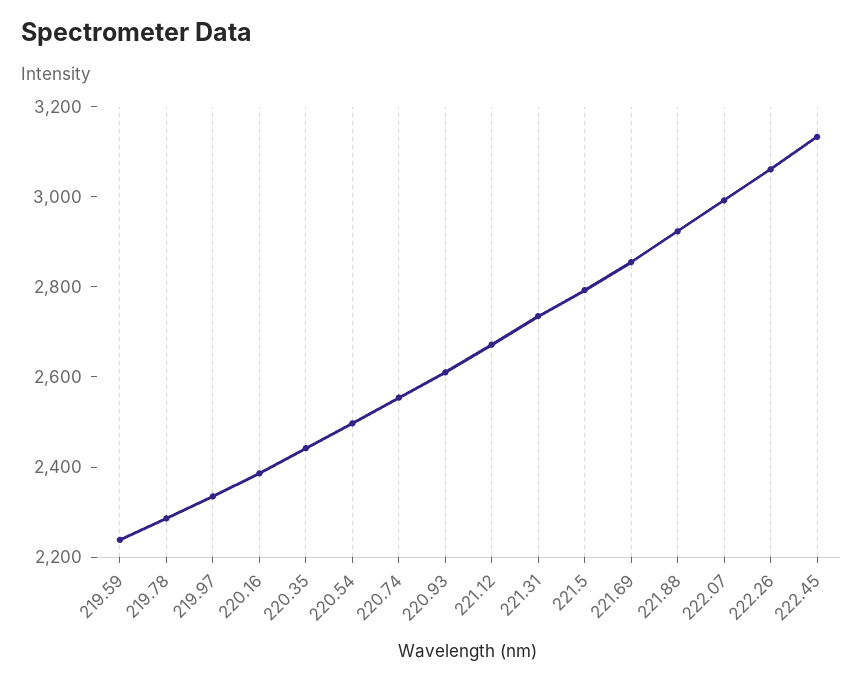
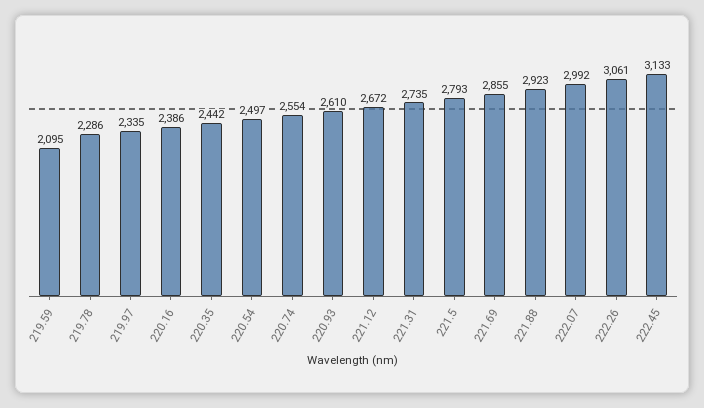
  {
-   "219.59": 2250,
+   "219.59": 2095,
    "219.78": 2286,
    "219.97": 2335,
    "220.16": 2386,
    "220.35": 2442,
    "220.54": 2497,
    "220.74": 2554,
    "220.93": 2610,
    "221.12": 2672,
    "221.31": 2735,
    "221.5": 2793,
    "221.69": 2855,
    "221.88": 2923,
    "222.07": 2992,
    "222.26": 3061,
    "222.45": 3133
  }

